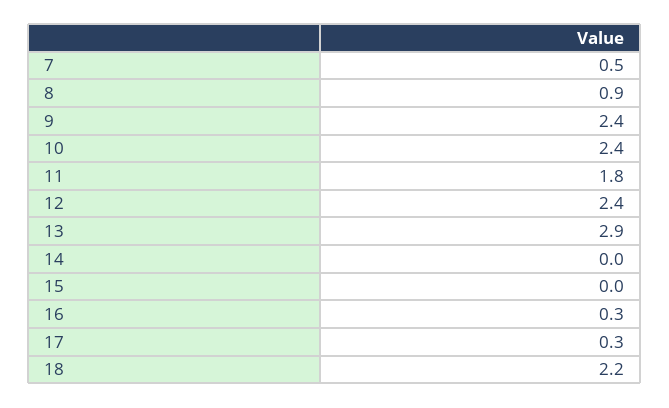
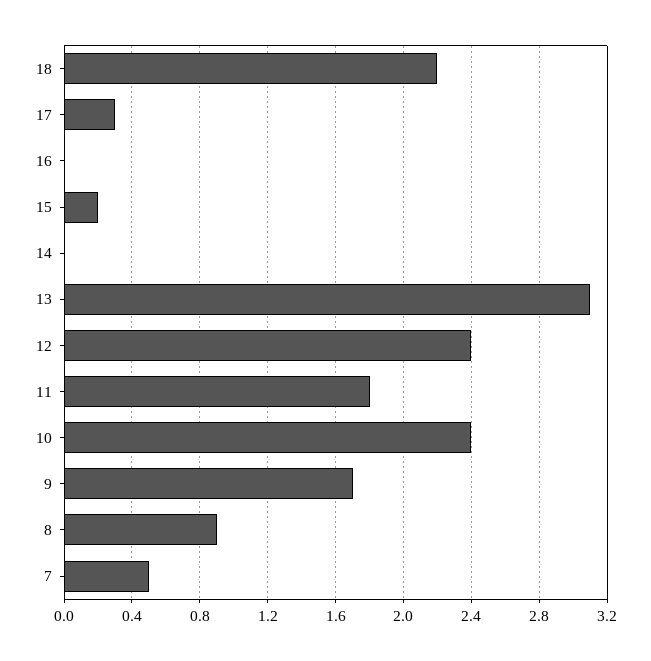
  {
    "7": 0.5,
    "8": 0.9,
-   "9": 2.4,
+   "9": 1.7,
    "10": 2.4,
    "11": 1.8,
    "12": 2.4,
-   "13": 2.9,
+   "13": 3.1,
    "14": 0,
-   "15": 0,
+   "15": 0.2,
-   "16": 0.3,
+   "16": 0,
    "17": 0.3,
    "18": 2.2
  }

